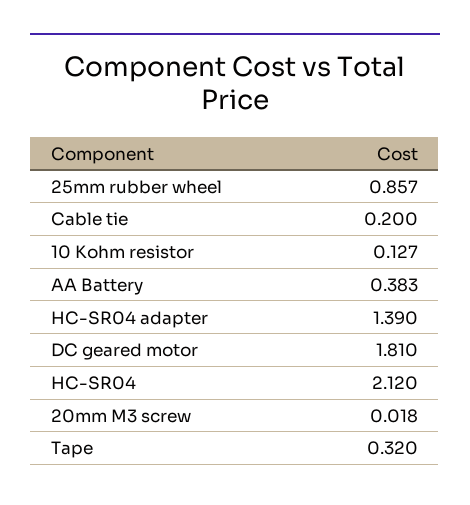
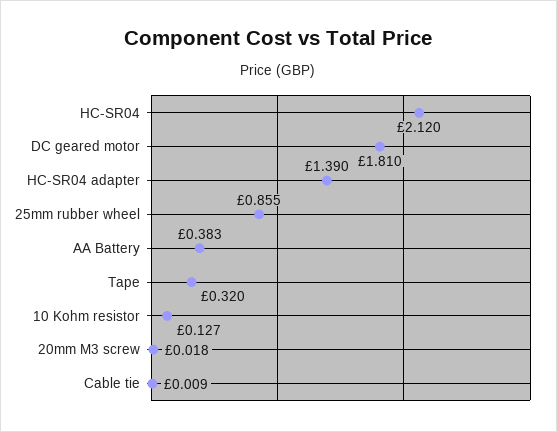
  {
-   "25mm rubber wheel": 0.857,
+   "25mm rubber wheel": 0.855,
-   "Cable tie": 0.2,
+   "Cable tie": 0.009,
    "10 Kohm resistor": 0.127,
    "AA Battery": 0.383,
    "HC-SR04 adapter": 1.39,
    "DC geared motor": 1.81,
    "HC-SR04": 2.12,
    "20mm M3 screw": 0.018,
    "Tape": 0.32
  }

